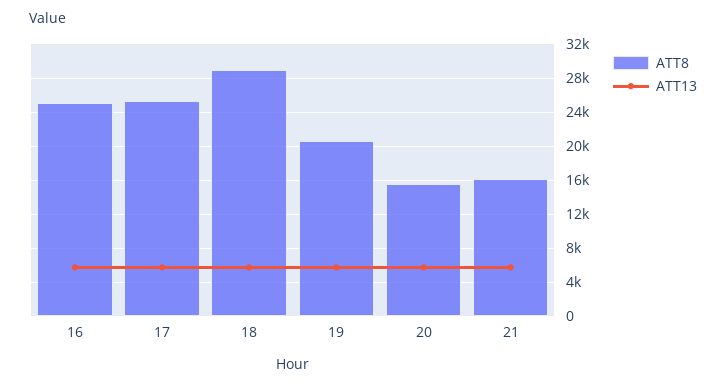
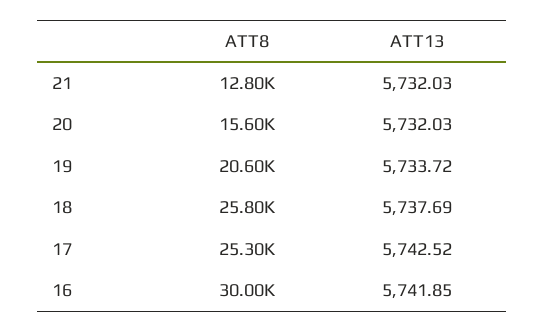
  {
    "ATT8": {
-     "16": 25000,
+     "16": 30000,
      "17": 25300,
-     "18": 29000,
+     "18": 25800,
      "19": 20600,
      "20": 15600,
-     "21": 16000
+     "21": 12800
    },
    "ATT13": {
      "16": 5741.85,
      "17": 5742.52,
      "18": 5737.69,
      "19": 5733.72,
      "20": 5732.03,
      "21": 5732.03
    }
  }

